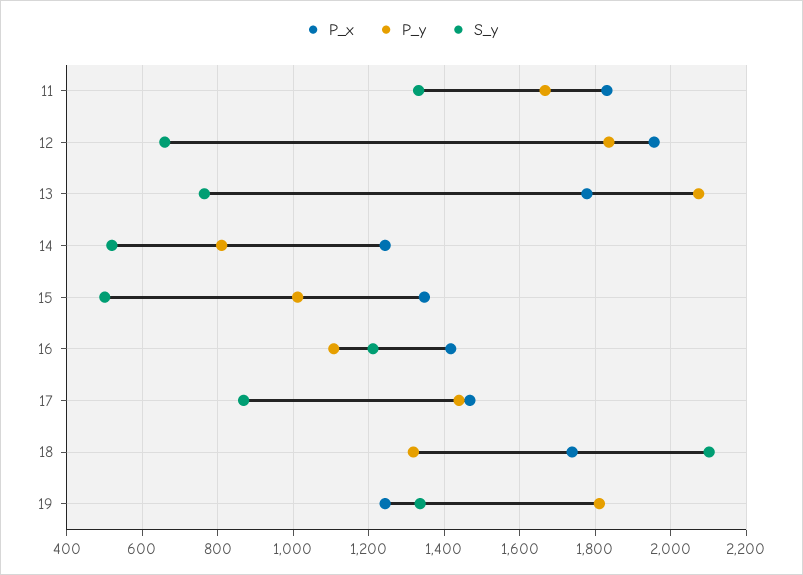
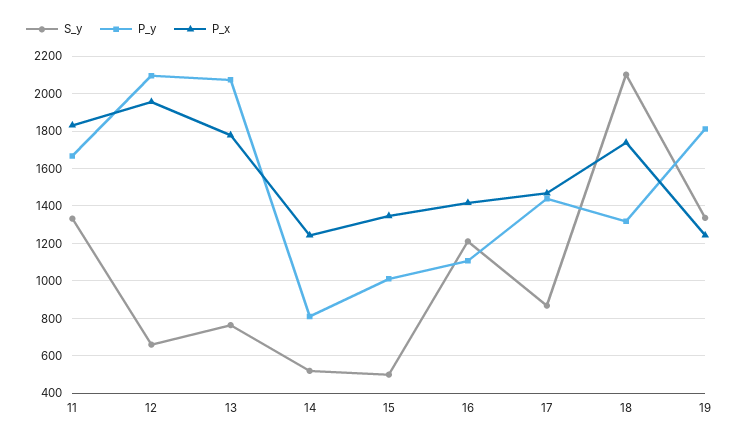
  {
    "P_x": {
      "11": 1840,
      "12": 1960,
      "13": 1780,
      "14": 1240,
      "15": 1340,
      "16": 1420,
      "17": 1460,
      "18": 1740,
      "19": 1240
    },
    "P_y": {
      "11": 1660,
-     "12": 1840,
+     "12": 2100,
      "13": 2080,
      "14": 820,
      "15": 1020,
      "16": 1100,
      "17": 1440,
      "18": 1320,
      "19": 1820
    },
    "S_y": {
      "11": 1340,
      "12": 660,
      "13": 760,
      "14": 520,
      "15": 500,
      "16": 1220,
      "17": 860,
      "18": 2100,
      "19": 1340
    }
  }

